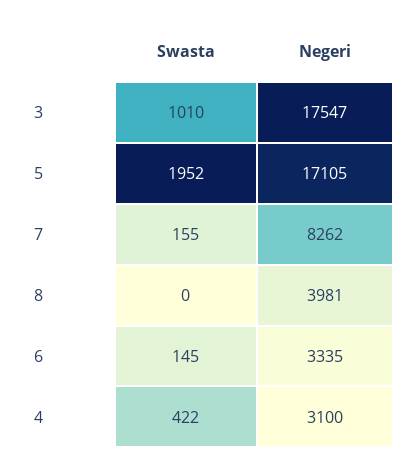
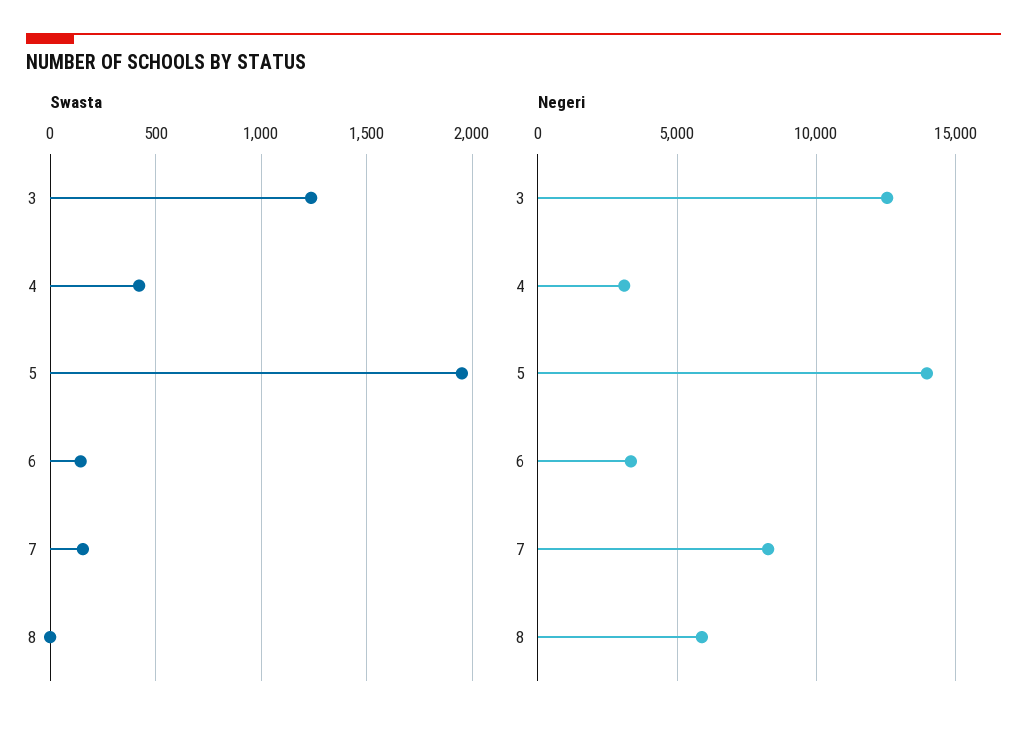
  {
    "Swasta": {
-     "3": 1010,
+     "3": 1250,
      "5": 1952,
      "7": 155,
      "8": 0,
      "6": 145,
      "4": 422
    },
    "Negeri": {
-     "3": 17547,
+     "3": 12500,
-     "5": 17105,
+     "5": 14000,
      "7": 8262,
-     "8": 3981,
+     "8": 6000,
      "6": 3335,
      "4": 3100
    }
  }

